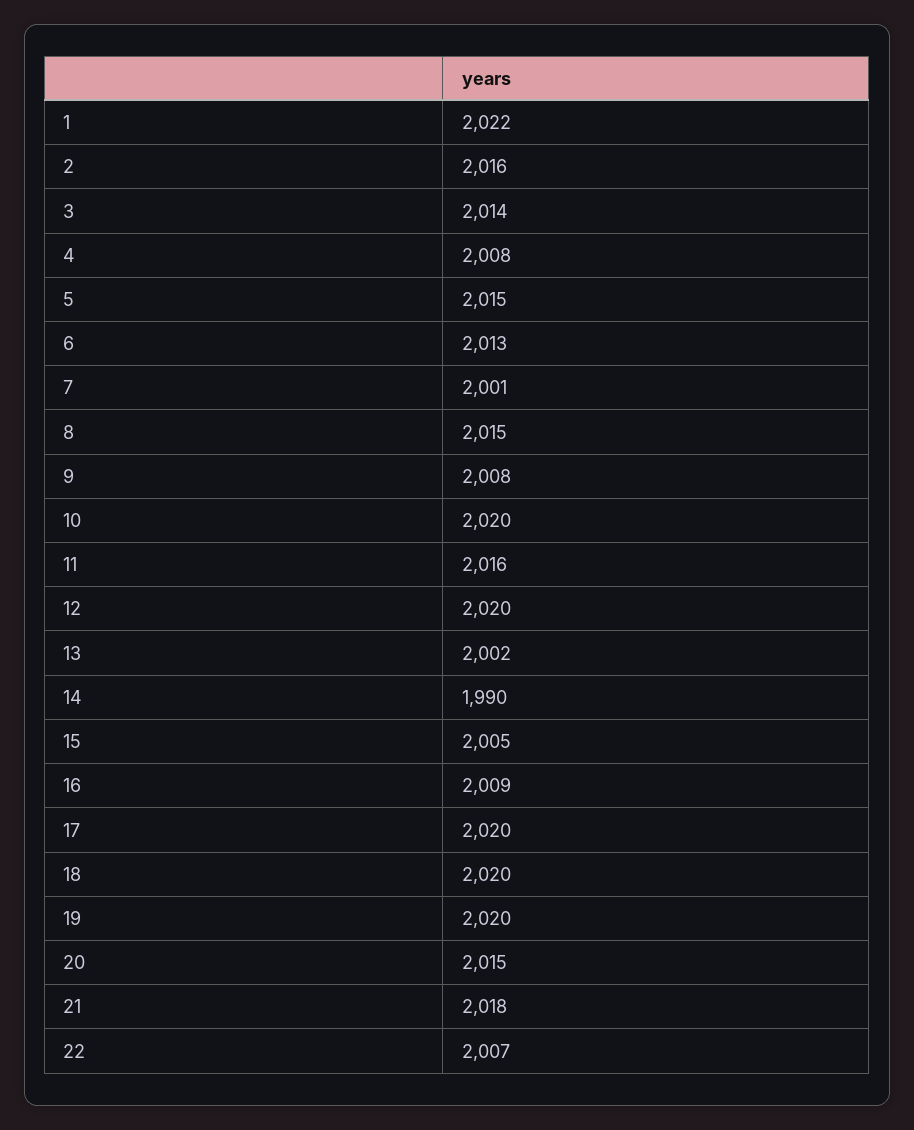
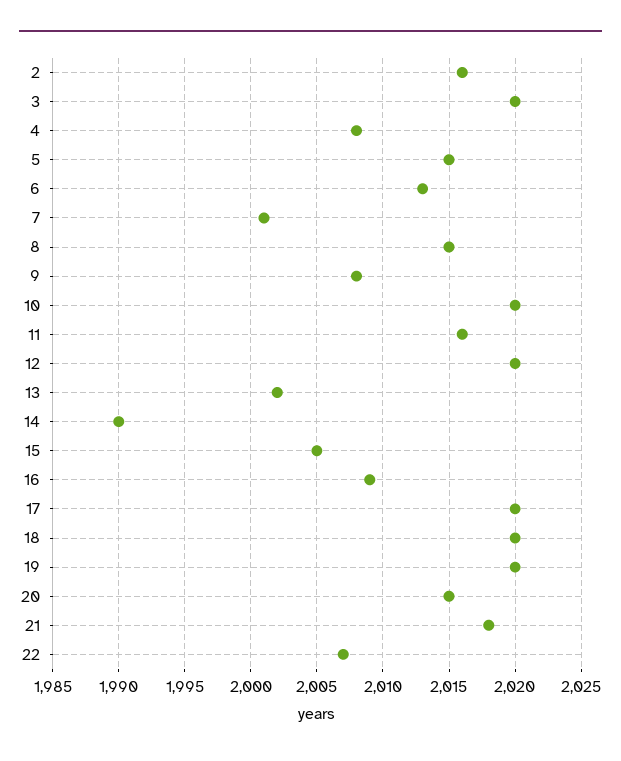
  {
-   "1": 2022,
    "2": 2016,
-   "3": 2014,
+   "3": 2020,
    "4": 2008,
    "5": 2015,
    "6": 2013,
    "7": 2001,
    "8": 2015,
    "9": 2008,
    "10": 2020,
    "11": 2016,
    "12": 2020,
    "13": 2002,
    "14": 1990,
    "15": 2005,
    "16": 2009,
    "17": 2020,
    "18": 2020,
    "19": 2020,
    "20": 2015,
    "21": 2018,
    "22": 2007
  }

